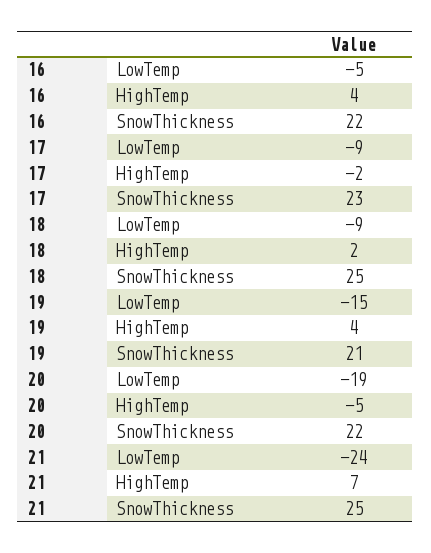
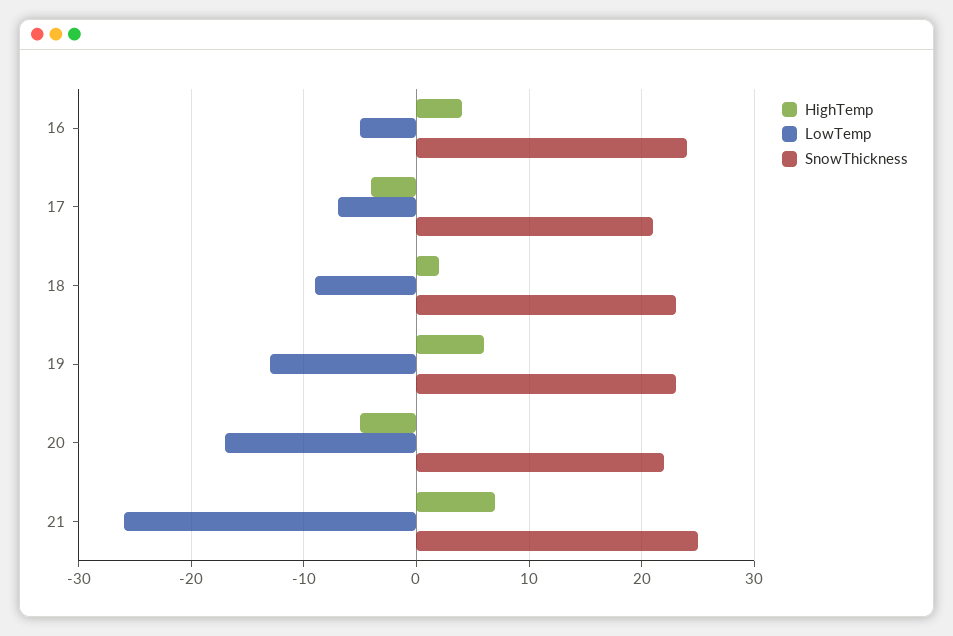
  {
    "LowTemp": {
      "16": -5,
-     "17": -9,
+     "17": -7,
      "18": -9,
-     "19": -15,
+     "19": -13,
-     "20": -19,
+     "20": -17,
-     "21": -24
+     "21": -26
    },
    "HighTemp": {
      "16": 4,
-     "17": -2,
+     "17": -4,
      "18": 2,
-     "19": 4,
+     "19": 6,
      "20": -5,
      "21": 7
    },
    "SnowThickness": {
-     "16": 22,
+     "16": 24,
-     "17": 23,
+     "17": 21,
-     "18": 25,
+     "18": 23,
-     "19": 21,
+     "19": 23,
      "20": 22,
      "21": 25
    }
  }

